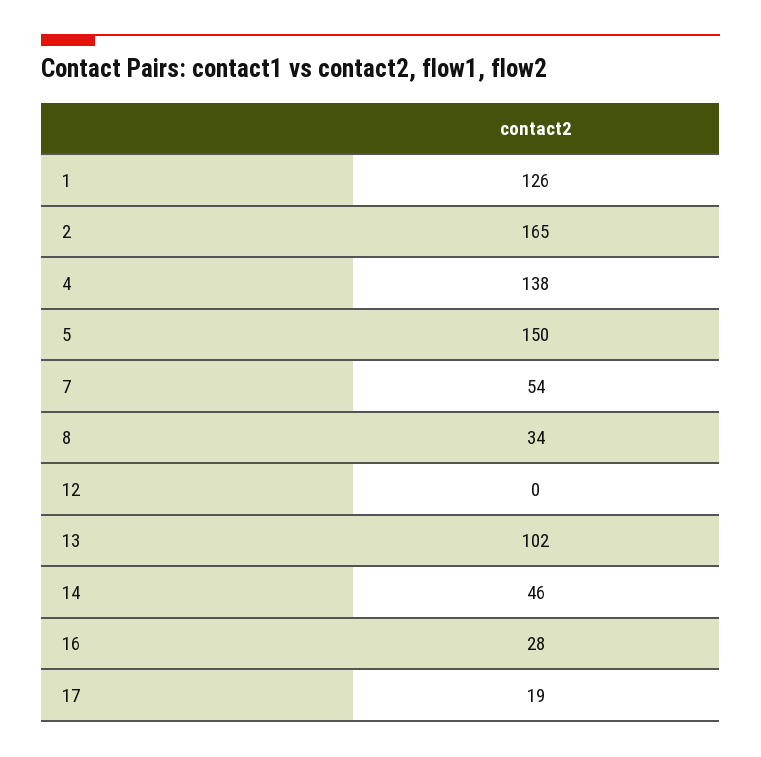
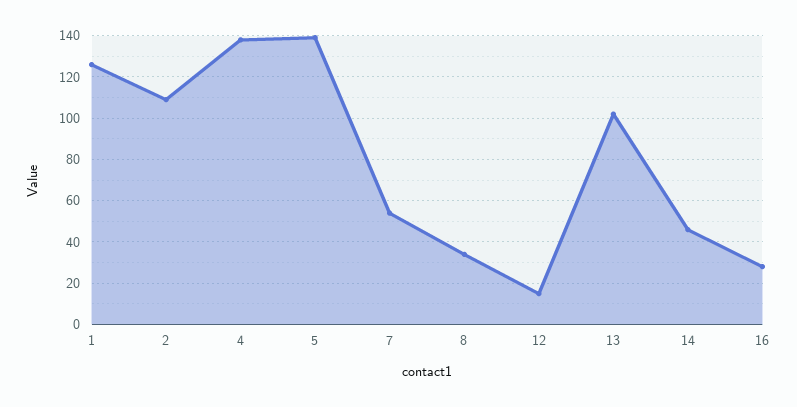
  {
    "1": 126,
-   "2": 165,
+   "2": 110,
    "4": 138,
-   "5": 150,
+   "5": 140,
    "7": 54,
    "8": 34,
-   "12": 0,
+   "12": 15,
    "13": 102,
    "14": 46,
-   "16": 28,
+   "16": 28
-   "17": 19
  }

